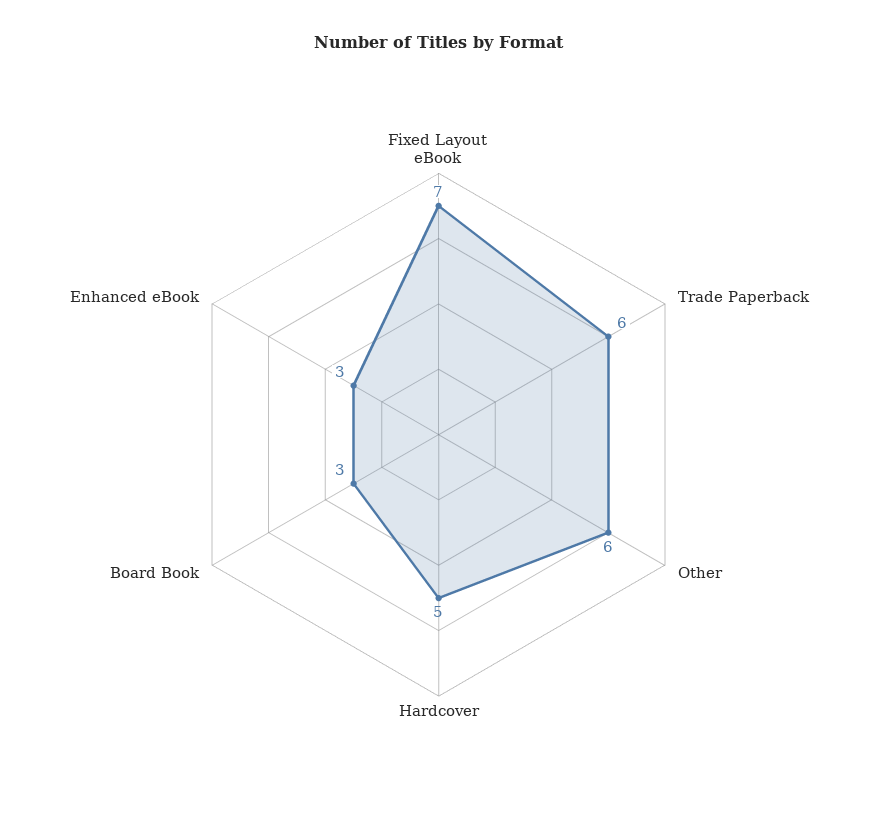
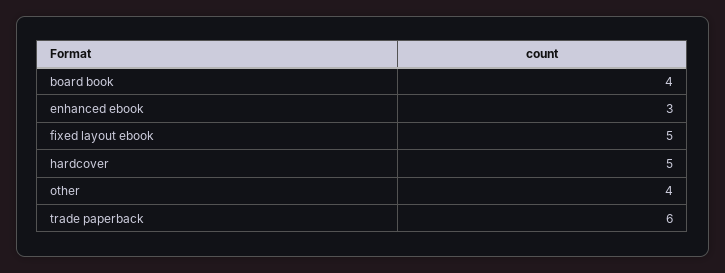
  {
-   "Fixed Layout eBook": 7,
+   "Fixed Layout eBook": 5,
    "Trade Paperback": 6,
-   "Other": 6,
+   "Other": 4,
    "Hardcover": 5,
-   "Board Book": 3,
+   "Board Book": 4,
    "Enhanced eBook": 3
  }

